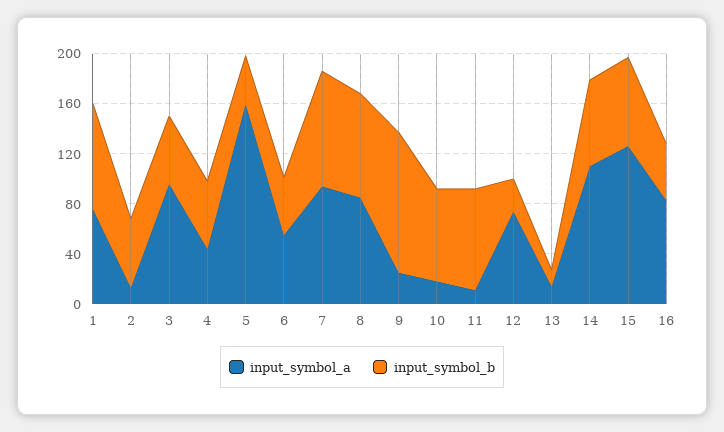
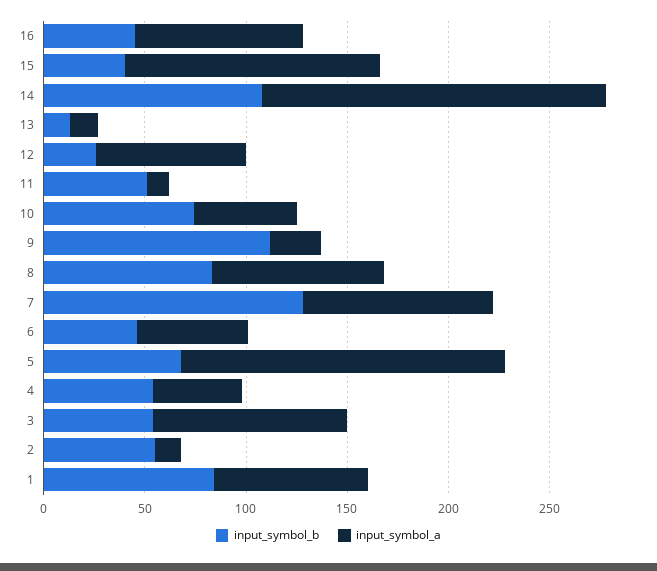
  {
    "input_symbol_a": {
      "1": 80,
      "2": 10,
      "3": 100,
      "4": 40,
      "5": 160,
      "6": 60,
      "7": 90,
      "8": 90,
      "9": 30,
-     "10": 20,
+     "10": 50,
      "11": 10,
      "12": 70,
      "13": 10,
-     "14": 110,
+     "14": 170,
      "15": 130,
      "16": 80
    },
    "input_symbol_b": {
      "1": 80,
      "2": 60,
      "3": 50,
      "4": 50,
-     "5": 40,
+     "5": 70,
      "6": 50,
-     "7": 90,
+     "7": 130,
      "8": 80,
      "9": 110,
      "10": 70,
-     "11": 80,
+     "11": 50,
      "12": 30,
      "13": 10,
-     "14": 70,
+     "14": 110,
-     "15": 70,
+     "15": 40,
      "16": 50
    }
  }

